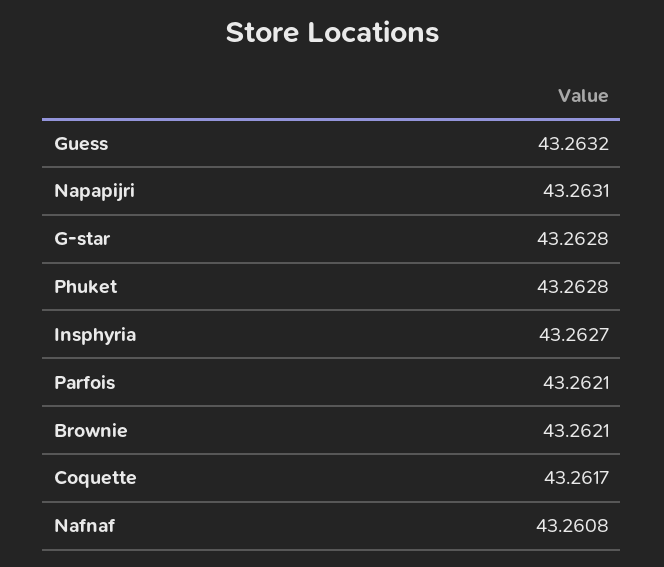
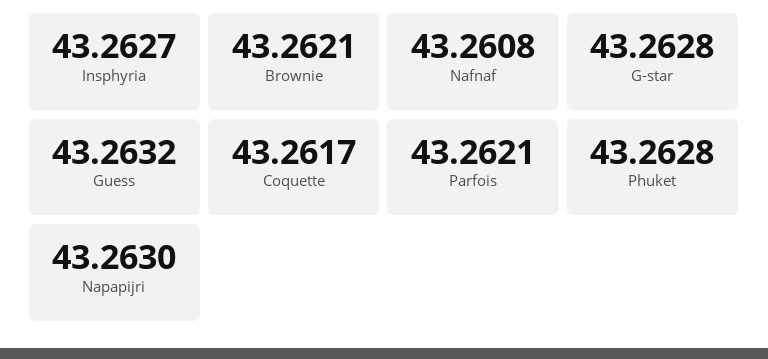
  {
    "Guess": 43.2632,
-   "Napapijri": 43.2631,
+   "Napapijri": 43.263,
    "G-star": 43.2628,
    "Phuket": 43.2628,
    "Insphyria": 43.2627,
    "Parfois": 43.2621,
    "Brownie": 43.2621,
    "Coquette": 43.2617,
    "Nafnaf": 43.2608
  }

